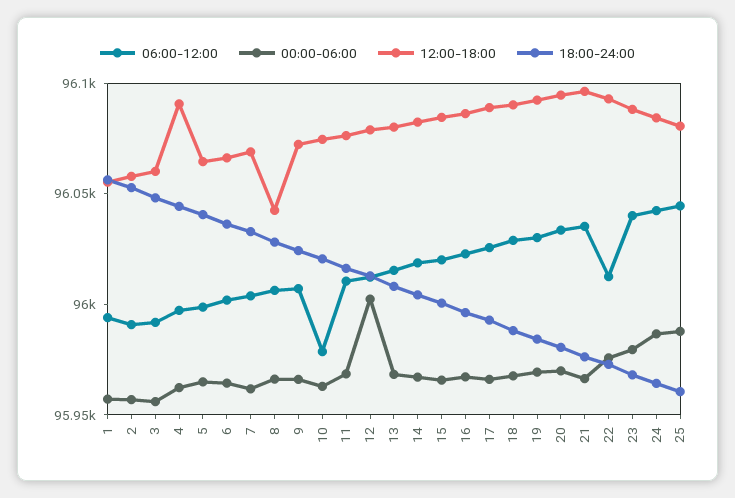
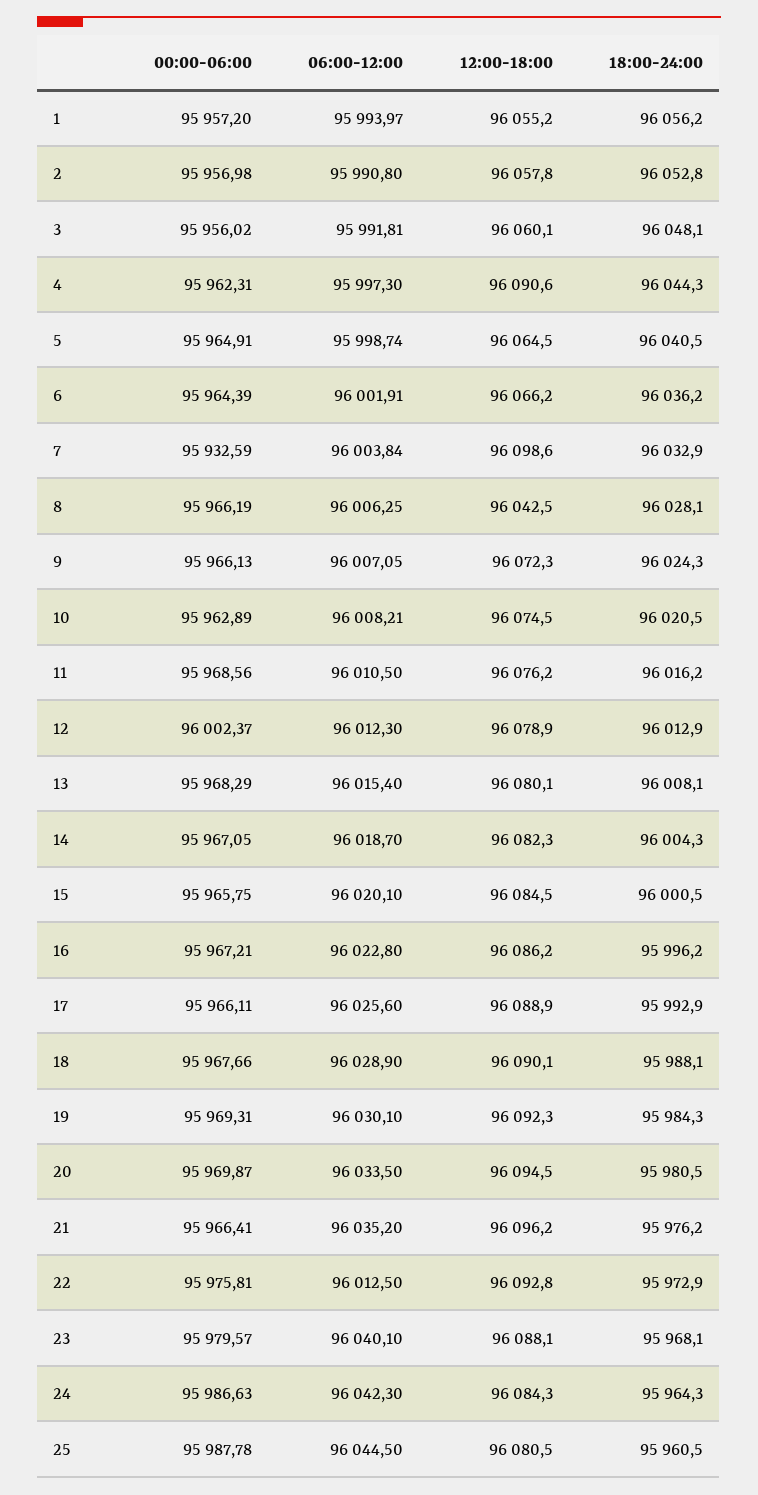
  {
    "06:00-12:00": {
      "1": 95993.97,
      "2": 95990.8,
      "3": 95991.81,
      "4": 95997.3,
      "5": 95998.74,
      "6": 96001.91,
      "7": 96003.84,
      "8": 96006.25,
      "9": 96007.05,
-     "10": 95980,
+     "10": 96008.21,
      "11": 96010.5,
      "12": 96012.3,
      "13": 96015.4,
      "14": 96018.7,
      "15": 96020.1,
      "16": 96022.8,
      "17": 96025.6,
      "18": 96028.9,
      "19": 96030.1,
      "20": 96033.5,
      "21": 96035.2,
      "22": 96012.5,
      "23": 96040.1,
      "24": 96042.3,
      "25": 96044.5
    },
    "00:00-06:00": {
      "1": 95957.2,
      "2": 95956.98,
      "3": 95956.02,
      "4": 95962.31,
      "5": 95964.91,
      "6": 95964.39,
-     "7": 95960,
+     "7": 95932.59,
      "8": 95966.19,
      "9": 95966.13,
      "10": 95962.89,
      "11": 95968.56,
      "12": 96002.37,
      "13": 95968.29,
      "14": 95967.05,
      "15": 95965.75,
      "16": 95967.21,
      "17": 95966.11,
      "18": 95967.66,
      "19": 95969.31,
      "20": 95969.87,
      "21": 95966.41,
      "22": 95975.81,
      "23": 95979.57,
      "24": 95986.63,
      "25": 95987.78
    },
    "12:00-18:00": {
      "1": 96055.2,
      "2": 96057.8,
      "3": 96060.1,
      "4": 96090.6,
      "5": 96064.5,
      "6": 96066.2,
-     "7": 96070,
+     "7": 96098.6,
      "8": 96042.5,
      "9": 96072.3,
      "10": 96074.5,
      "11": 96076.2,
      "12": 96078.9,
      "13": 96080.1,
      "14": 96082.3,
      "15": 96084.5,
      "16": 96086.2,
      "17": 96088.9,
      "18": 96090.1,
      "19": 96092.3,
      "20": 96094.5,
      "21": 96096.2,
      "22": 96092.8,
      "23": 96088.1,
      "24": 96084.3,
      "25": 96080.5
    },
    "18:00-24:00": {
      "1": 96056.2,
      "2": 96052.8,
      "3": 96048.1,
      "4": 96044.3,
      "5": 96040.5,
      "6": 96036.2,
      "7": 96032.9,
      "8": 96028.1,
      "9": 96024.3,
      "10": 96020.5,
      "11": 96016.2,
      "12": 96012.9,
      "13": 96008.1,
      "14": 96004.3,
      "15": 96000.5,
      "16": 95996.2,
      "17": 95992.9,
      "18": 95988.1,
      "19": 95984.3,
      "20": 95980.5,
      "21": 95976.2,
      "22": 95972.9,
      "23": 95968.1,
      "24": 95964.3,
      "25": 95960.5
    }
  }

